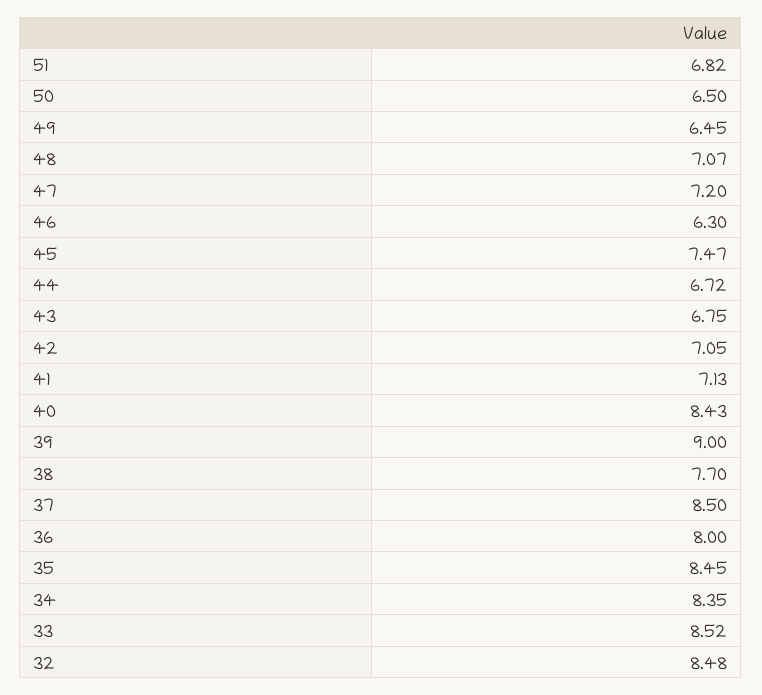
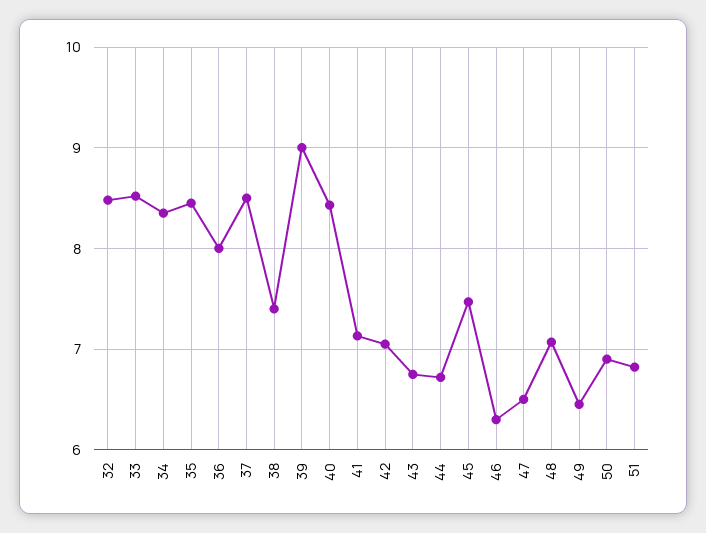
  {
    "51": 6.82,
-   "50": 6.5,
+   "50": 6.9,
    "49": 6.45,
    "48": 7.07,
-   "47": 7.2,
+   "47": 6.5,
    "46": 6.3,
    "45": 7.47,
    "44": 6.72,
    "43": 6.75,
    "42": 7.05,
    "41": 7.13,
    "40": 8.43,
    "39": 9,
-   "38": 7.7,
+   "38": 7.4,
    "37": 8.5,
    "36": 8,
    "35": 8.45,
    "34": 8.35,
    "33": 8.52,
    "32": 8.48
  }

